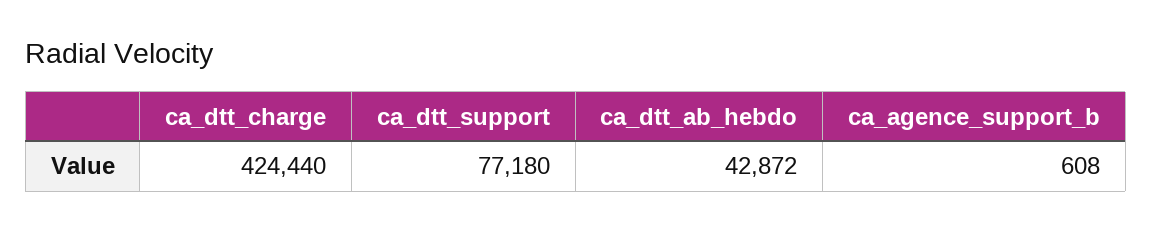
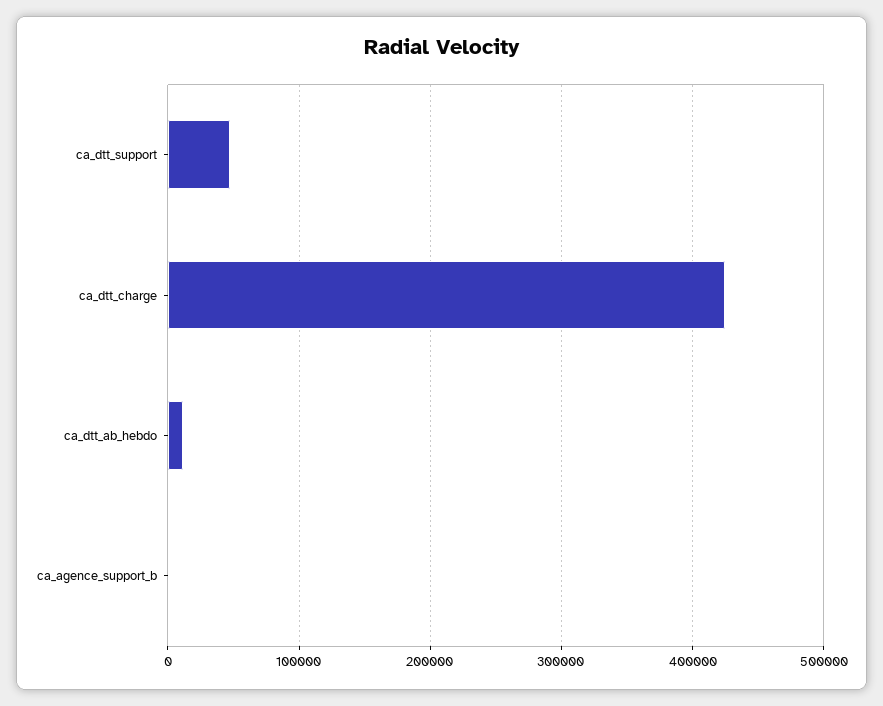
  {
    "ca_dtt_charge": 424440,
-   "ca_dtt_support": 77180,
+   "ca_dtt_support": 50000,
-   "ca_dtt_ab_hebdo": 42872,
+   "ca_dtt_ab_hebdo": 10000,
    "ca_agence_support_b": 608
  }

